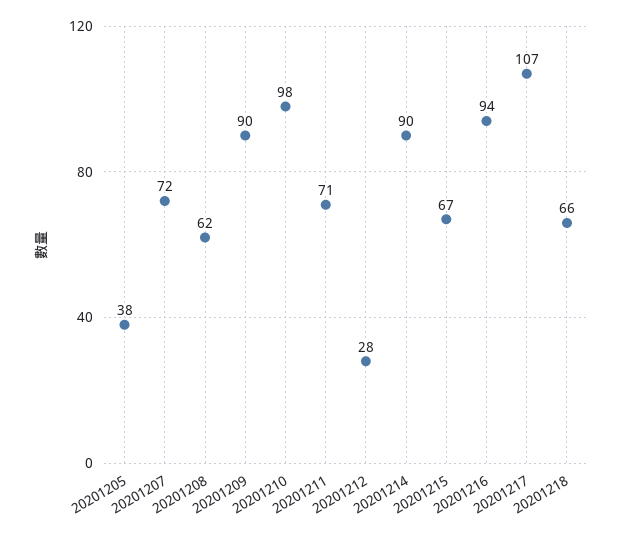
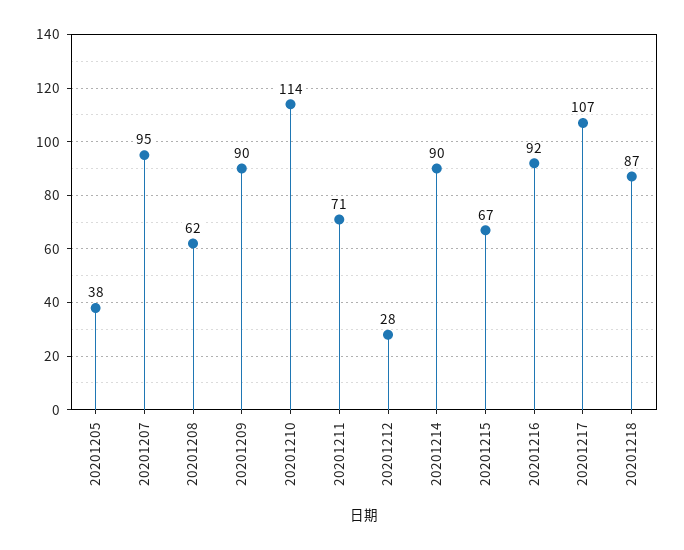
  {
    "20201205": 38,
-   "20201207": 72,
+   "20201207": 95,
    "20201208": 62,
    "20201209": 90,
-   "20201210": 98,
+   "20201210": 114,
    "20201211": 71,
    "20201212": 28,
    "20201214": 90,
    "20201215": 67,
-   "20201216": 94,
+   "20201216": 92,
    "20201217": 107,
-   "20201218": 66
+   "20201218": 87
  }

